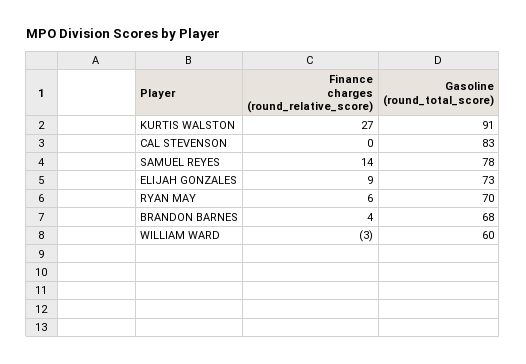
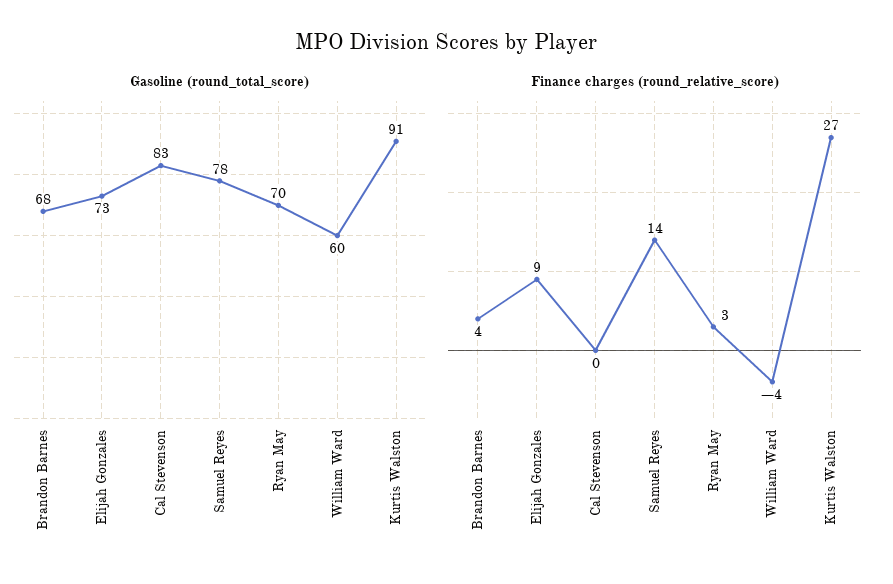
  {
    "Finance charges (round_relative_score)": {
      "KURTIS WALSTON": 27,
      "CAL STEVENSON": 0,
      "SAMUEL REYES": 14,
      "ELIJAH GONZALES": 9,
-     "RYAN MAY": 6,
+     "RYAN MAY": 3,
      "BRANDON BARNES": 4,
-     "WILLIAM WARD": -3
+     "WILLIAM WARD": -4
    },
    "Gasoline (round_total_score)": {
      "KURTIS WALSTON": 91,
      "CAL STEVENSON": 83,
      "SAMUEL REYES": 78,
      "ELIJAH GONZALES": 73,
      "RYAN MAY": 70,
      "BRANDON BARNES": 68,
      "WILLIAM WARD": 60
    }
  }

